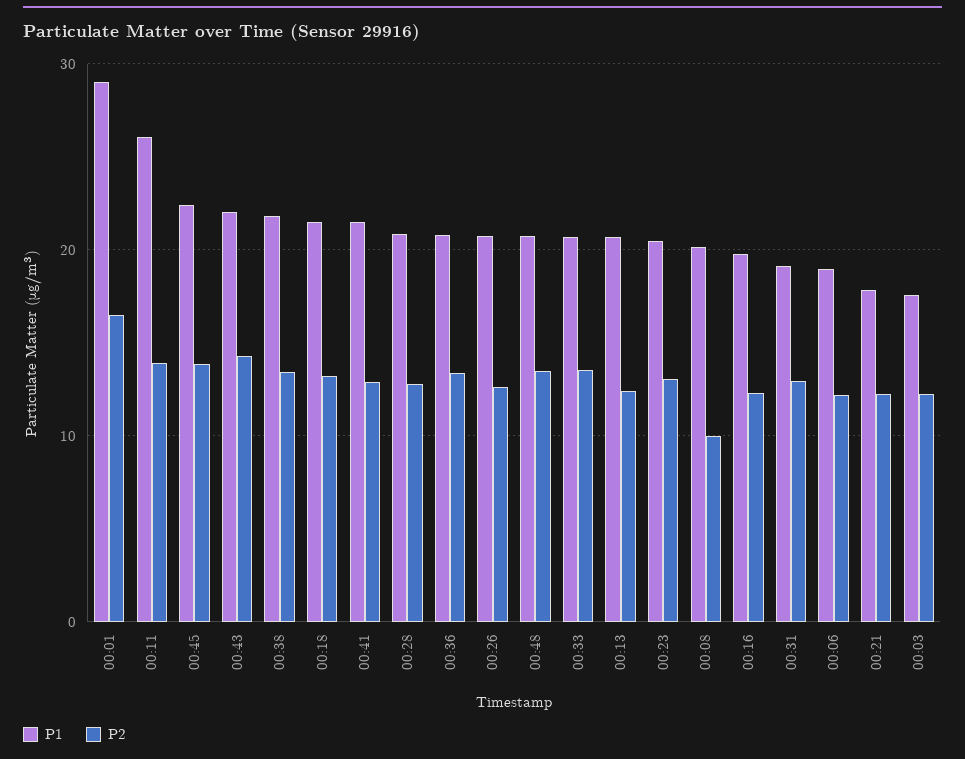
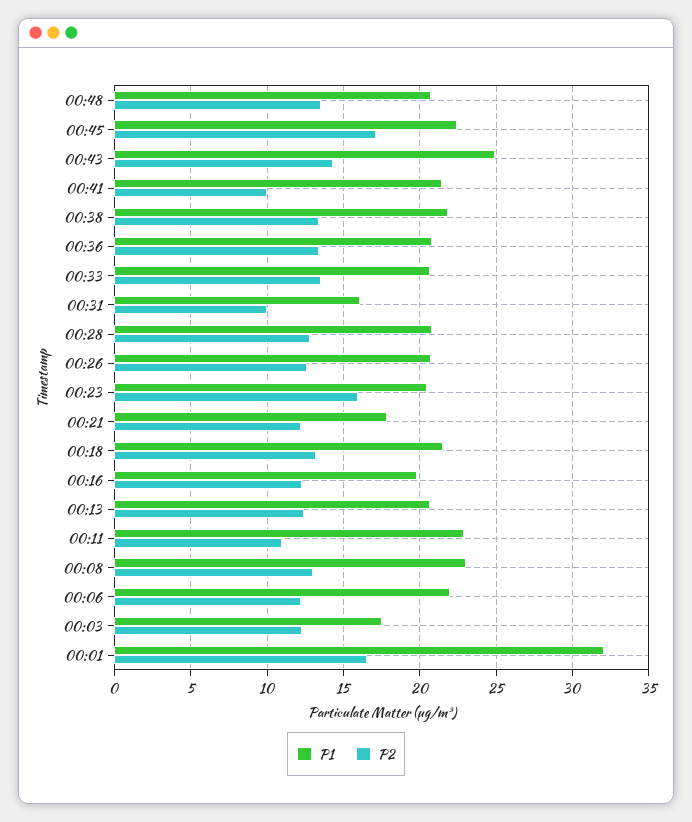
  {
    "P1": {
-     "00:01": 29,
+     "00:01": 32,
-     "00:11": 26,
+     "00:11": 23,
      "00:45": 22.5,
-     "00:43": 22,
+     "00:43": 25,
      "00:38": 22,
      "00:18": 21.5,
      "00:41": 21.5,
      "00:28": 21,
      "00:36": 21,
      "00:26": 21,
      "00:48": 20.5,
      "00:33": 20.5,
      "00:13": 20.5,
      "00:23": 20.5,
-     "00:08": 20,
+     "00:08": 23,
      "00:16": 20,
-     "00:31": 19,
+     "00:31": 16,
-     "00:06": 19,
+     "00:06": 22,
      "00:21": 18,
      "00:03": 17.5
    },
    "P2": {
      "00:01": 16.5,
-     "00:11": 14,
+     "00:11": 11,
-     "00:45": 14,
+     "00:45": 17,
      "00:43": 14.5,
      "00:38": 13.5,
      "00:18": 13,
-     "00:41": 13,
+     "00:41": 10,
      "00:28": 13,
      "00:36": 13.5,
      "00:26": 12.5,
      "00:48": 13.5,
      "00:33": 13.5,
      "00:13": 12.5,
-     "00:23": 13,
+     "00:23": 16,
-     "00:08": 10,
+     "00:08": 13,
      "00:16": 12.5,
-     "00:31": 13,
+     "00:31": 10,
      "00:06": 12,
      "00:21": 12.5,
      "00:03": 12.5
    }
  }

